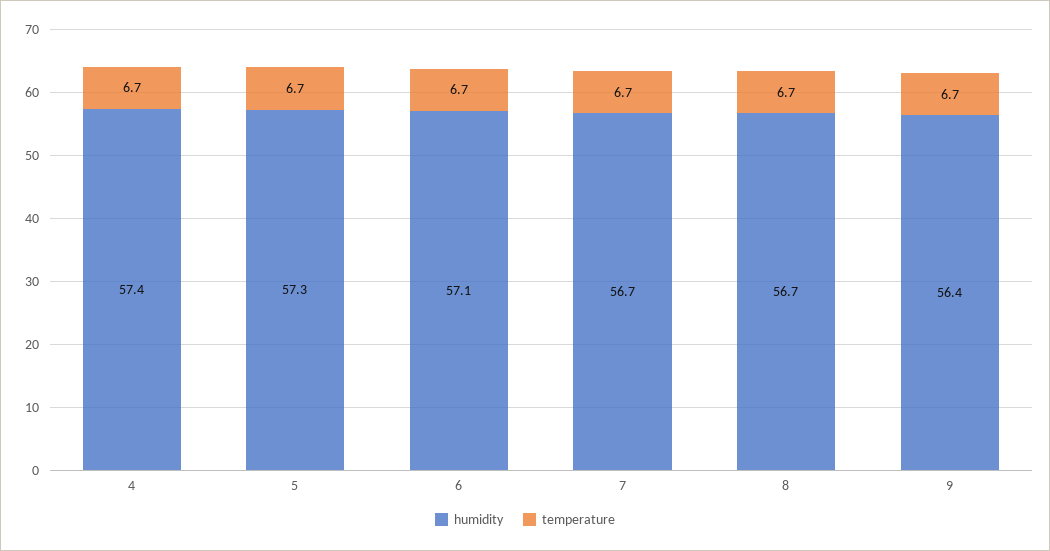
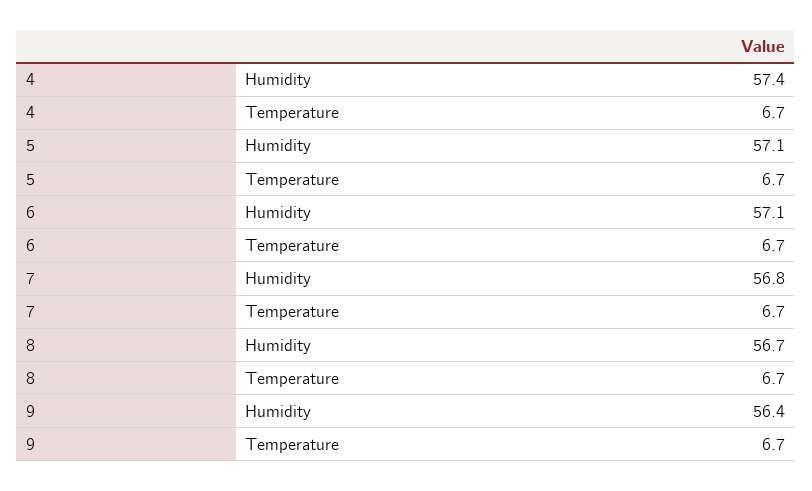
  {
    "humidity": {
      "4": 57.4,
-     "5": 57.3,
+     "5": 57.1,
      "6": 57.1,
-     "7": 56.7,
+     "7": 56.8,
      "8": 56.7,
      "9": 56.4
    },
    "temperature": {
      "4": 6.7,
      "5": 6.7,
      "6": 6.7,
      "7": 6.7,
      "8": 6.7,
      "9": 6.7
    }
  }

